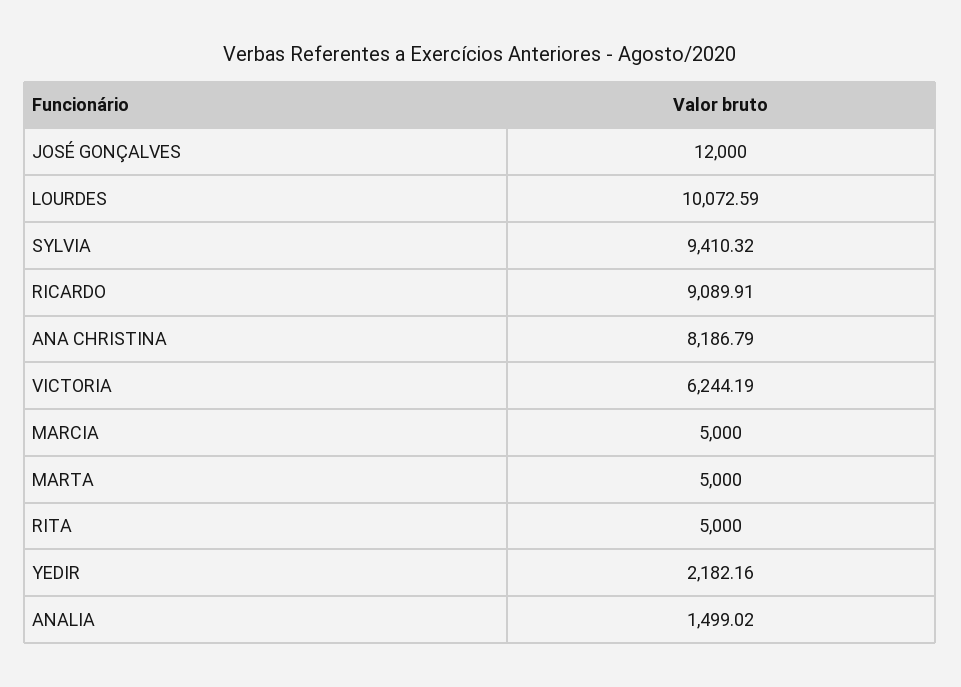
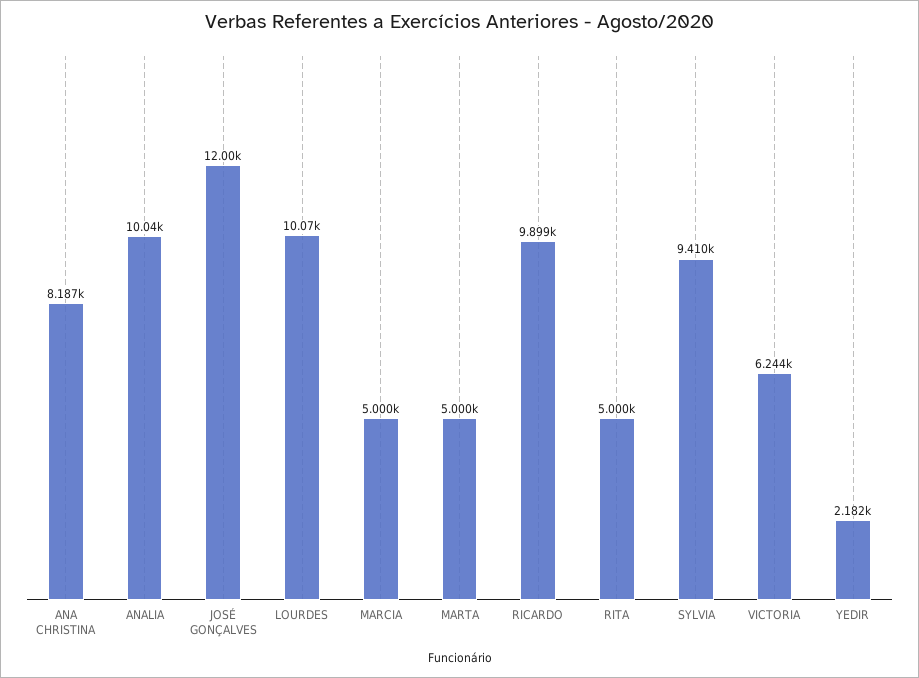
  {
    "JOSÉ GONÇALVES": 12000,
    "LOURDES": 10072.59,
    "SYLVIA": 9410.32,
-   "RICARDO": 9089.91,
+   "RICARDO": 9899,
    "ANA CHRISTINA": 8186.79,
    "VICTORIA": 6244.19,
    "MARCIA": 5000,
    "MARTA": 5000,
    "RITA": 5000,
    "YEDIR": 2182.16,
-   "ANALIA": 1499.02
+   "ANALIA": 10040
  }

